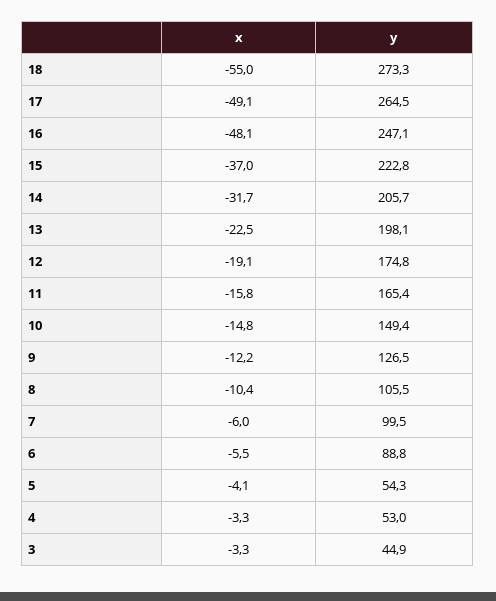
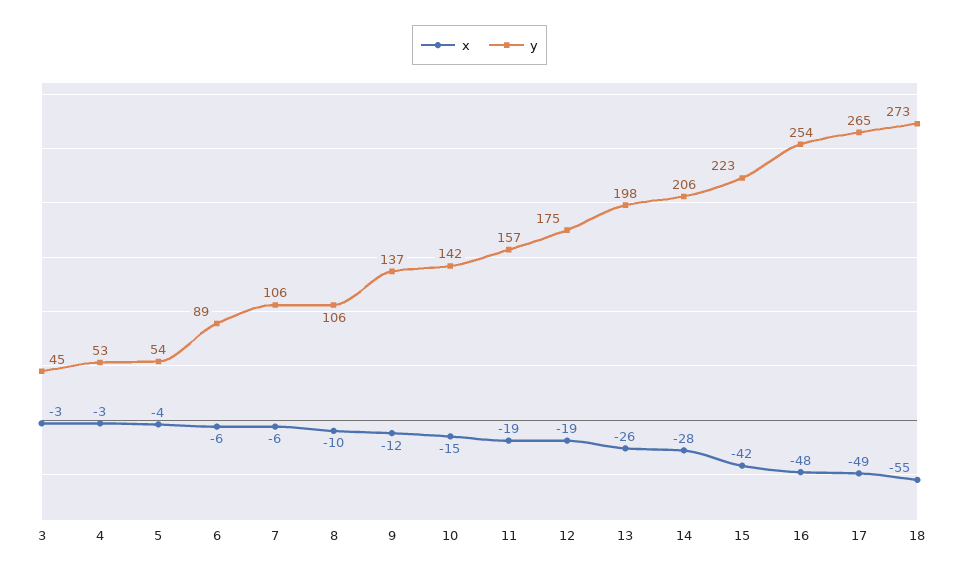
  {
    "x": {
      "18": -55,
      "17": -49.1,
      "16": -48.1,
-     "15": -37,
+     "15": -42,
-     "14": -31.7,
+     "14": -28,
-     "13": -22.5,
+     "13": -26,
      "12": -19.1,
-     "11": -15.8,
+     "11": -19,
      "10": -14.8,
      "9": -12.2,
      "8": -10.4,
      "7": -6,
      "6": -5.5,
      "5": -4.1,
      "4": -3.3,
      "3": -3.3
    },
    "y": {
      "18": 273.3,
      "17": 264.5,
-     "16": 247.1,
+     "16": 254,
      "15": 222.8,
      "14": 205.7,
      "13": 198.1,
      "12": 174.8,
-     "11": 165.4,
+     "11": 157,
-     "10": 149.4,
+     "10": 142,
-     "9": 126.5,
+     "9": 137,
      "8": 105.5,
-     "7": 99.5,
+     "7": 106,
      "6": 88.8,
      "5": 54.3,
      "4": 53,
      "3": 44.9
    }
  }

